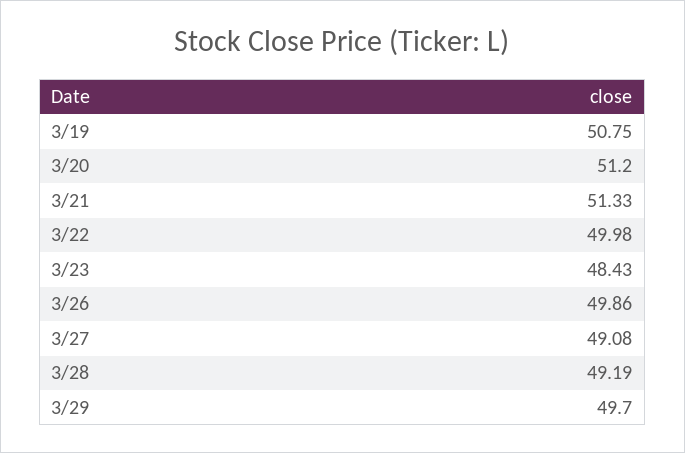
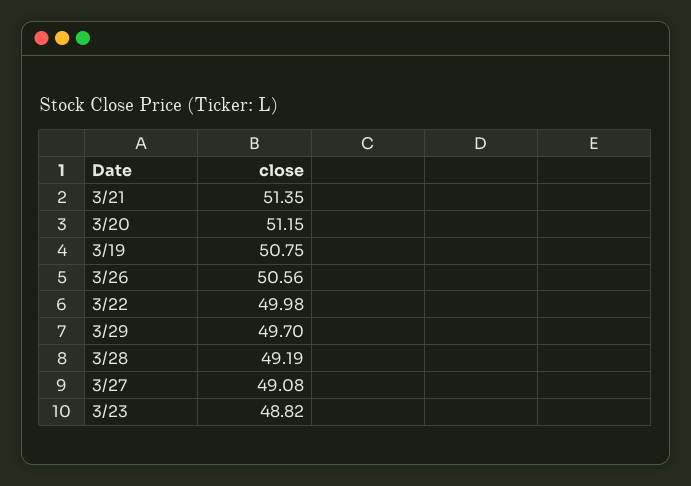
  {
    "3/19": 50.75,
-   "3/20": 51.2,
+   "3/20": 51.15,
-   "3/21": 51.33,
+   "3/21": 51.35,
    "3/22": 49.98,
-   "3/23": 48.43,
+   "3/23": 48.82,
-   "3/26": 49.86,
+   "3/26": 50.56,
    "3/27": 49.08,
    "3/28": 49.19,
    "3/29": 49.7
  }

